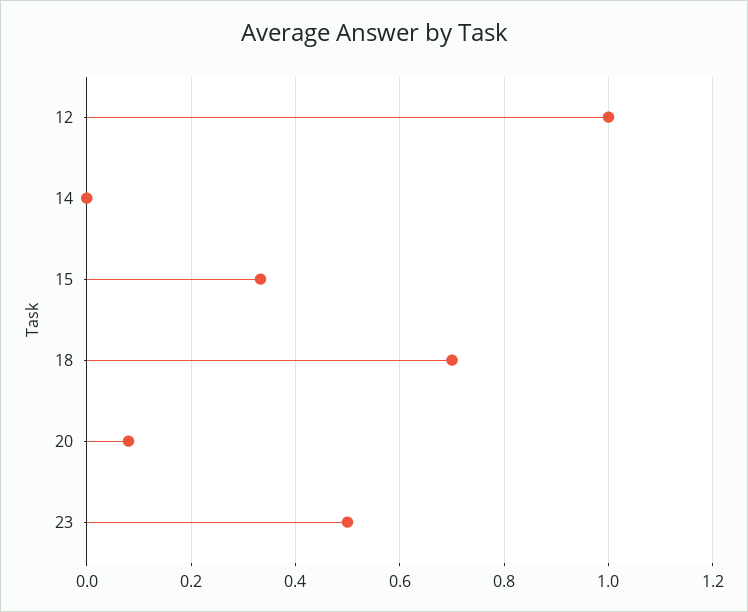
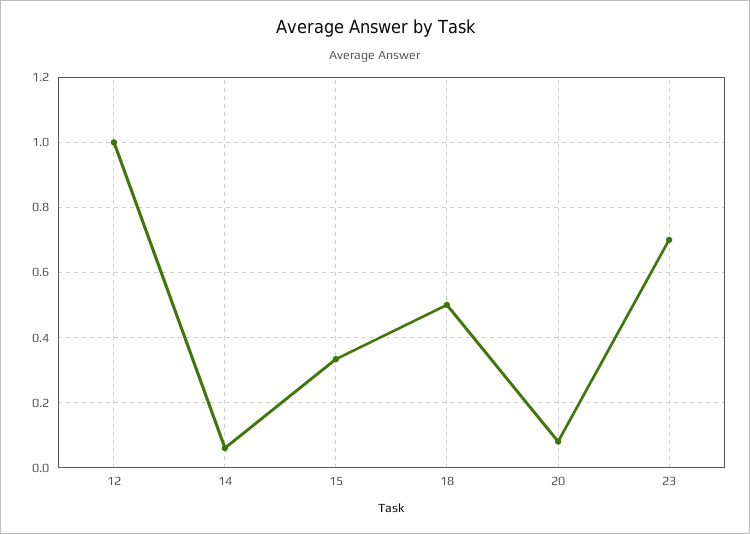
  {
    "12": 1,
-   "14": 0,
+   "14": 0.06,
    "15": 0.34,
-   "18": 0.7,
+   "18": 0.5,
    "20": 0.08,
-   "23": 0.5
+   "23": 0.7
  }

